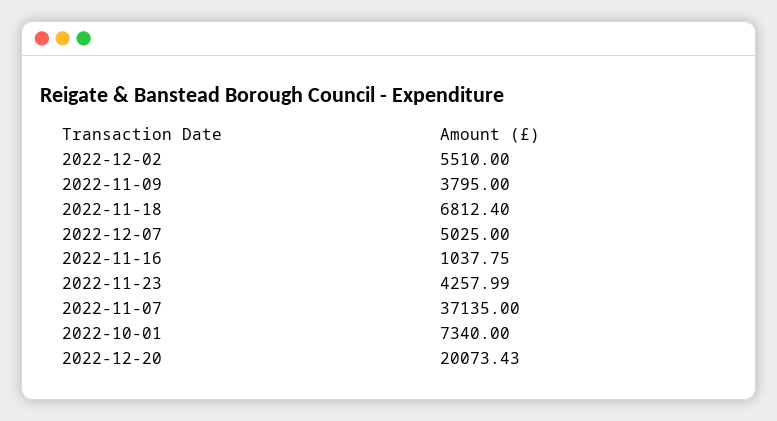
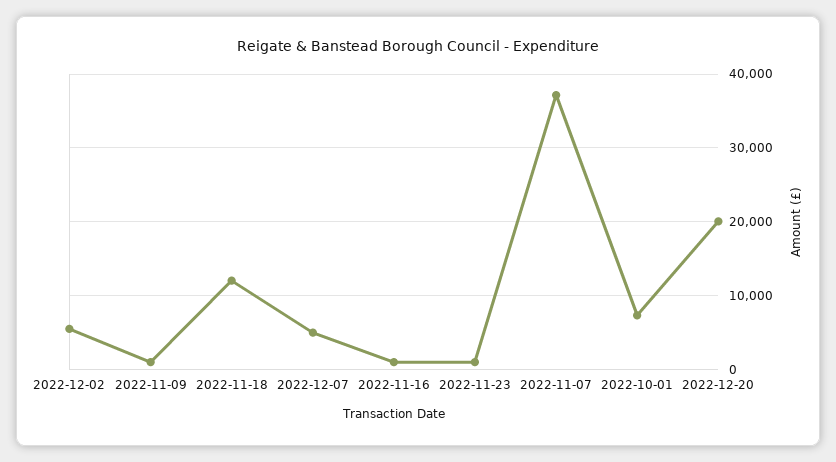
  {
    "2022-12-02": 5510,
-   "2022-11-09": 3795,
+   "2022-11-09": 1000,
-   "2022-11-18": 6812.4,
+   "2022-11-18": 12000,
    "2022-12-07": 5025,
    "2022-11-16": 1037.75,
-   "2022-11-23": 4257.99,
+   "2022-11-23": 1000,
    "2022-11-07": 37135,
    "2022-10-01": 7340,
    "2022-12-20": 20073.43
  }

